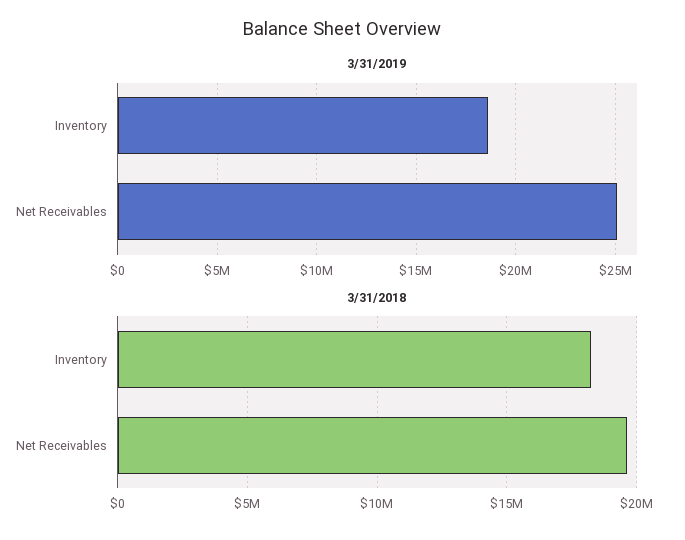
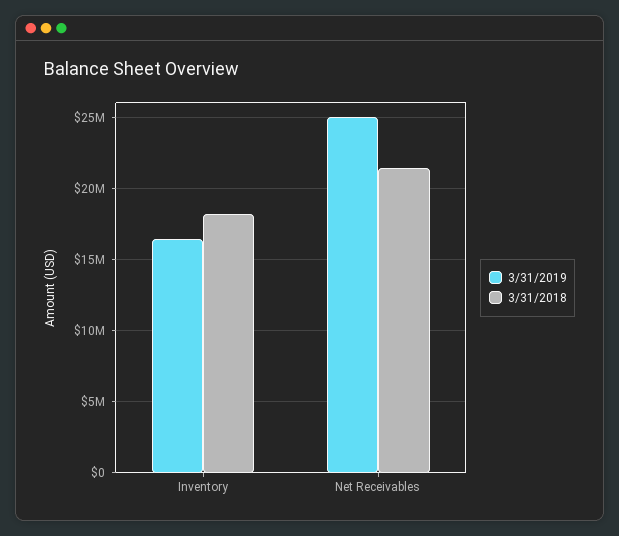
  {
    "3/31/2019": {
-     "Inventory": 18500000,
+     "Inventory": 16500000,
      "Net Receivables": 25000000
    },
    "3/31/2018": {
      "Inventory": 18000000,
-     "Net Receivables": 19500000
+     "Net Receivables": 21500000
    }
  }

